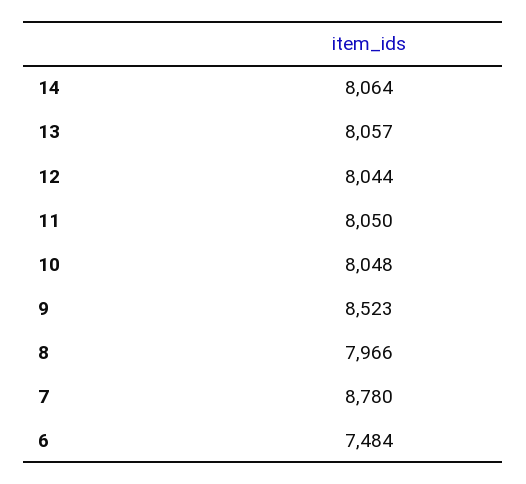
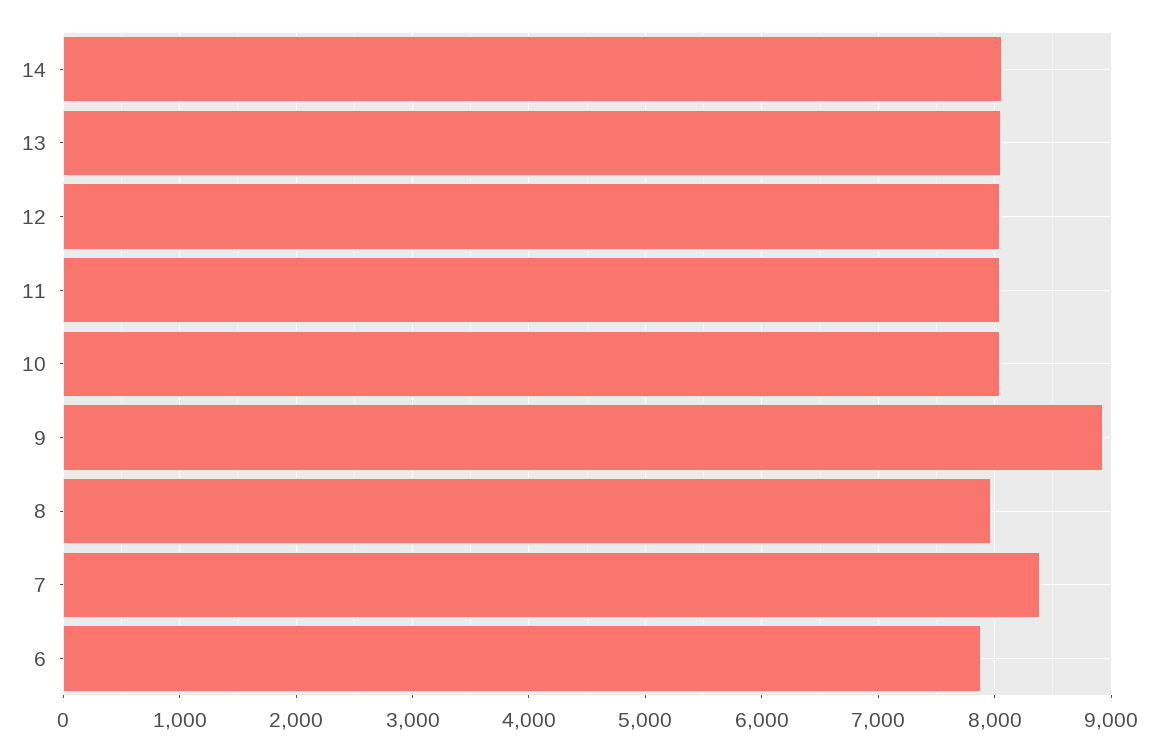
  {
    "14": 8064,
    "13": 8057,
    "12": 8044,
    "11": 8050,
    "10": 8048,
-   "9": 8523,
+   "9": 8900,
    "8": 7966,
-   "7": 8780,
+   "7": 8400,
-   "6": 7484
+   "6": 7900
  }

